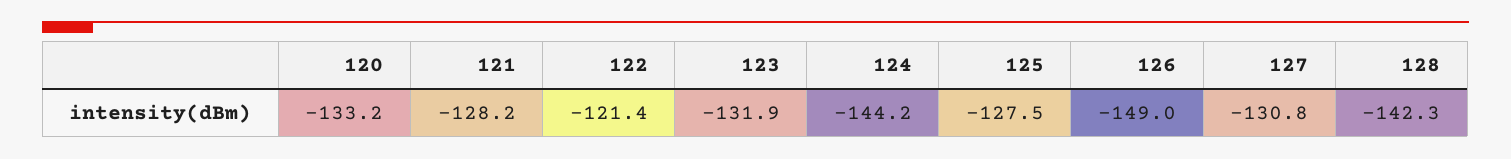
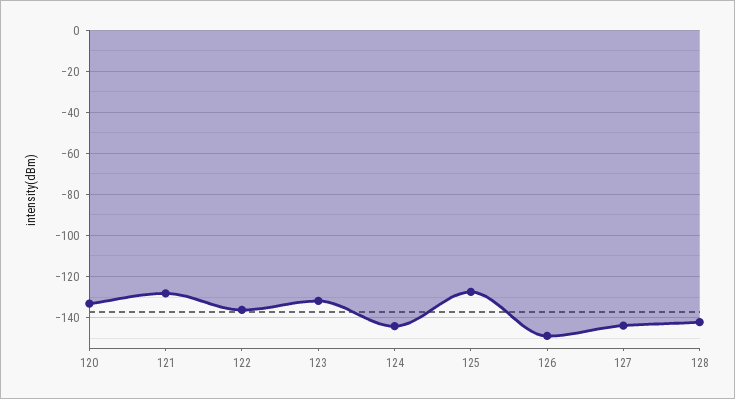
  {
    "120": -133.2,
    "121": -128.2,
-   "122": -121.4,
+   "122": -135,
    "123": -131.9,
    "124": -144.2,
    "125": -127.5,
    "126": -149,
-   "127": -130.8,
+   "127": -145,
    "128": -142.3
  }

